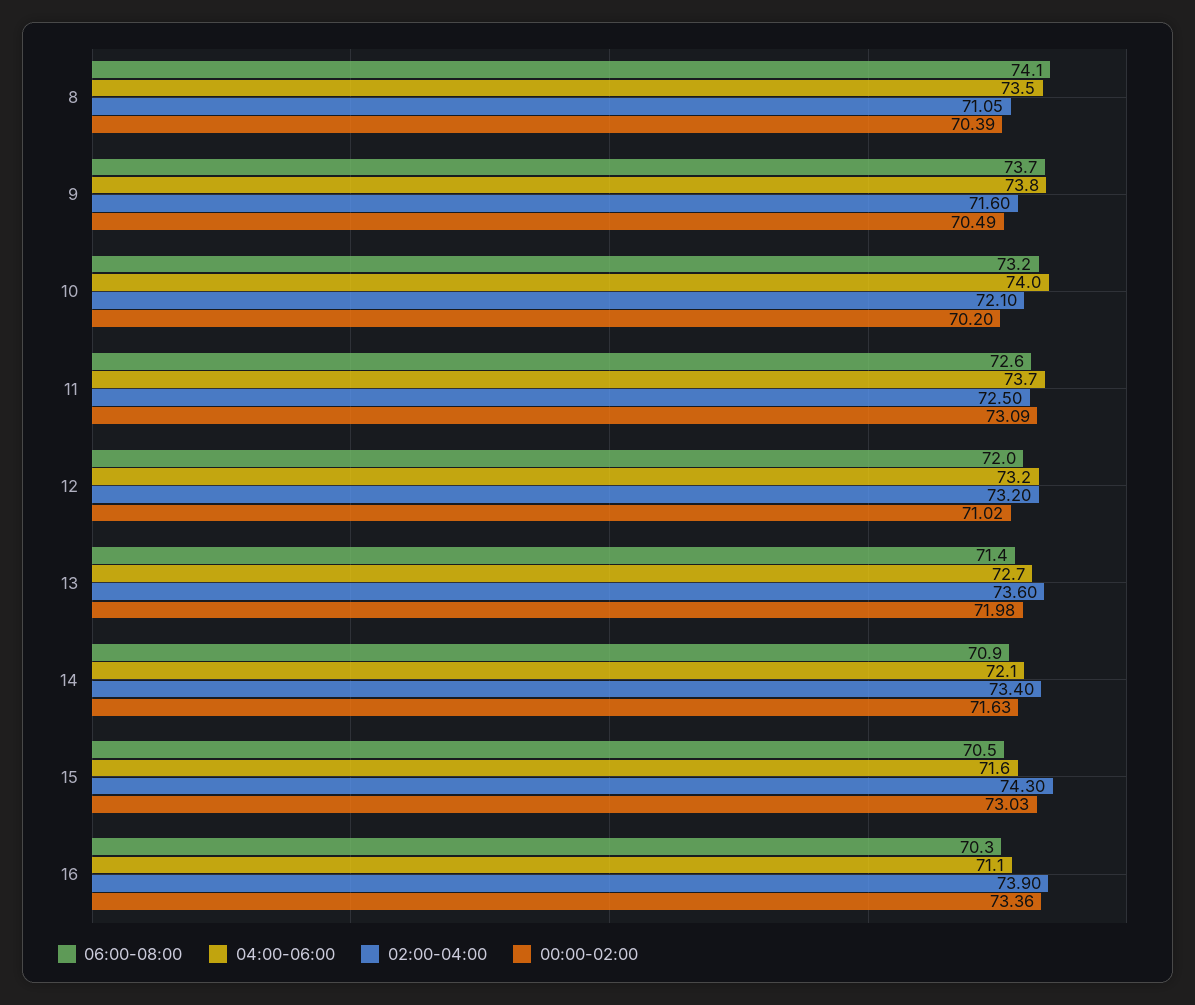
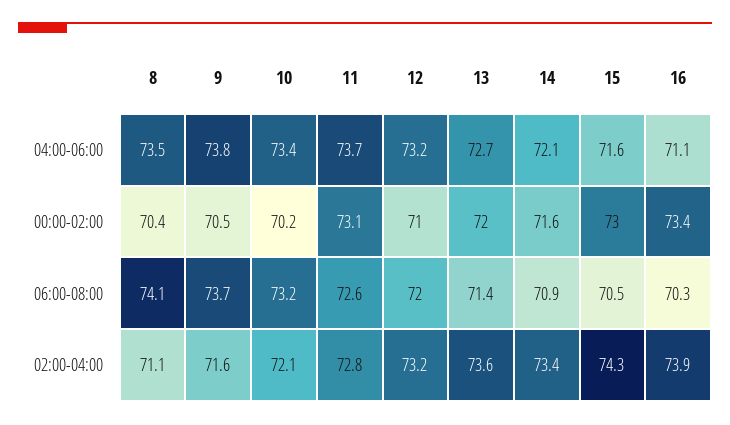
  {
    "06:00-08:00": {
      "8": 74.1,
      "9": 73.7,
      "10": 73.2,
      "11": 72.6,
      "12": 72,
      "13": 71.4,
      "14": 70.9,
      "15": 70.5,
      "16": 70.3
    },
    "04:00-06:00": {
      "8": 73.5,
      "9": 73.8,
-     "10": 74,
+     "10": 73.4,
      "11": 73.7,
      "12": 73.2,
      "13": 72.7,
      "14": 72.1,
      "15": 71.6,
      "16": 71.1
    },
    "02:00-04:00": {
      "8": 71.05,
      "9": 71.6,
      "10": 72.1,
-     "11": 72.5,
+     "11": 72.8,
      "12": 73.2,
      "13": 73.6,
      "14": 73.4,
      "15": 74.3,
      "16": 73.9
    },
    "00:00-02:00": {
      "8": 70.39,
      "9": 70.49,
      "10": 70.2,
      "11": 73.09,
      "12": 71.02,
      "13": 71.98,
      "14": 71.63,
      "15": 73.03,
      "16": 73.36
    }
  }

